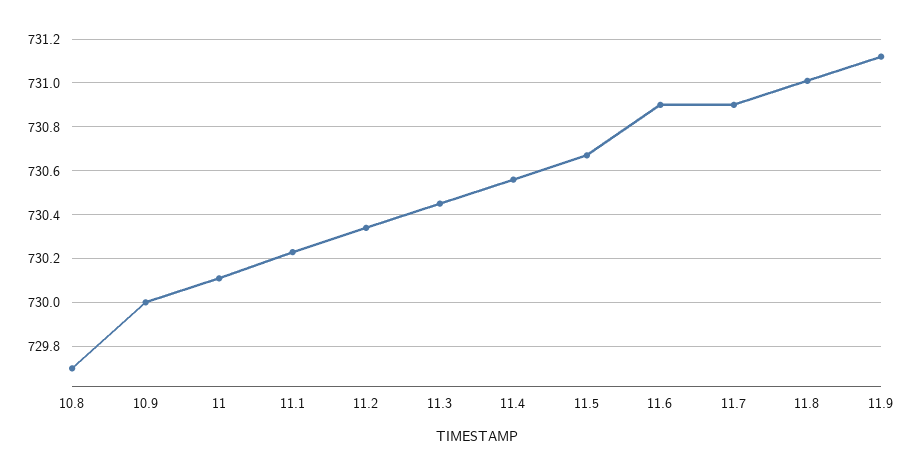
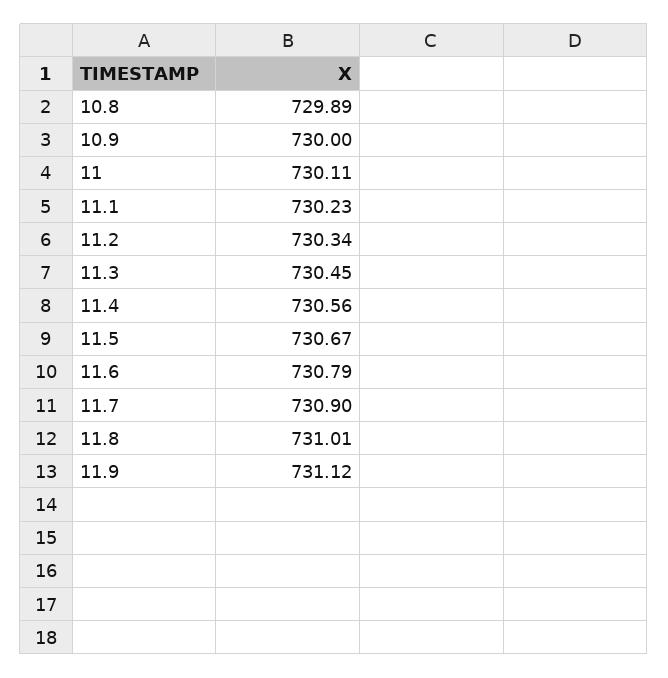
  {
-   "10.8": 729.7,
+   "10.8": 729.89,
    "10.9": 730,
    "11": 730.11,
    "11.1": 730.23,
    "11.2": 730.34,
    "11.3": 730.45,
    "11.4": 730.56,
    "11.5": 730.67,
-   "11.6": 730.9,
+   "11.6": 730.79,
    "11.7": 730.9,
    "11.8": 731.01,
    "11.9": 731.12
  }

